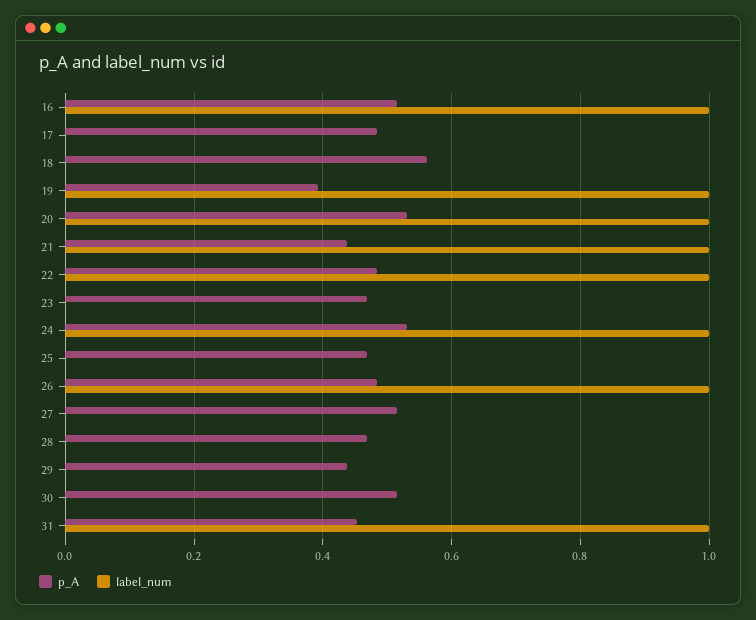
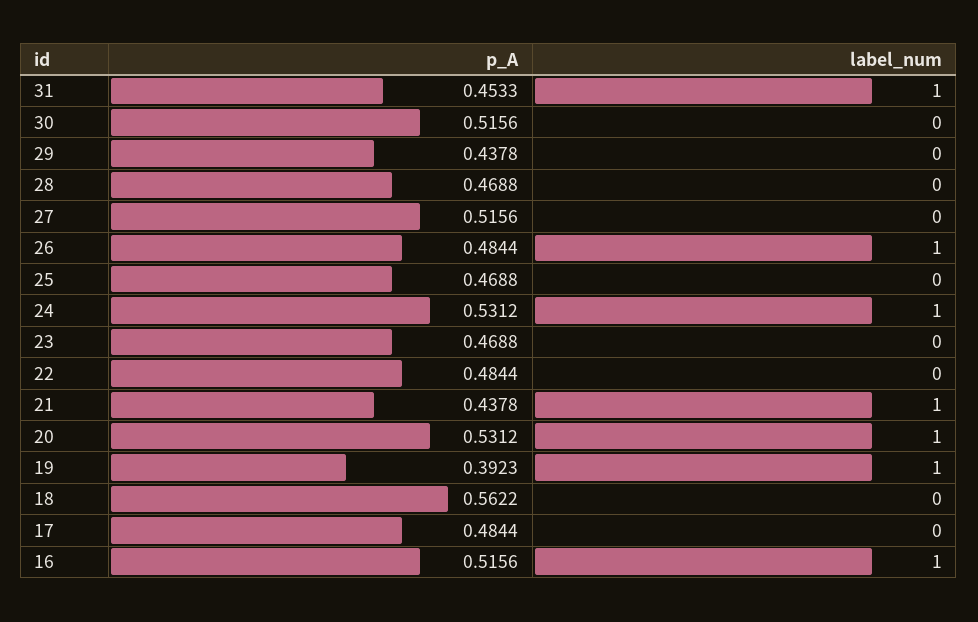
  {
    "p_A": {
      "16": 0.5156,
      "17": 0.4844,
      "18": 0.5622,
      "19": 0.3923,
      "20": 0.5312,
      "21": 0.4378,
      "22": 0.4844,
      "23": 0.4688,
      "24": 0.5312,
      "25": 0.4688,
      "26": 0.4844,
      "27": 0.5156,
      "28": 0.4688,
      "29": 0.4378,
      "30": 0.5156,
      "31": 0.4533
    },
    "label_num": {
      "16": 1,
      "17": 0,
      "18": 0,
      "19": 1,
      "20": 1,
      "21": 1,
-     "22": 1,
+     "22": 0,
      "23": 0,
      "24": 1,
      "25": 0,
      "26": 1,
      "27": 0,
      "28": 0,
      "29": 0,
      "30": 0,
      "31": 1
    }
  }

